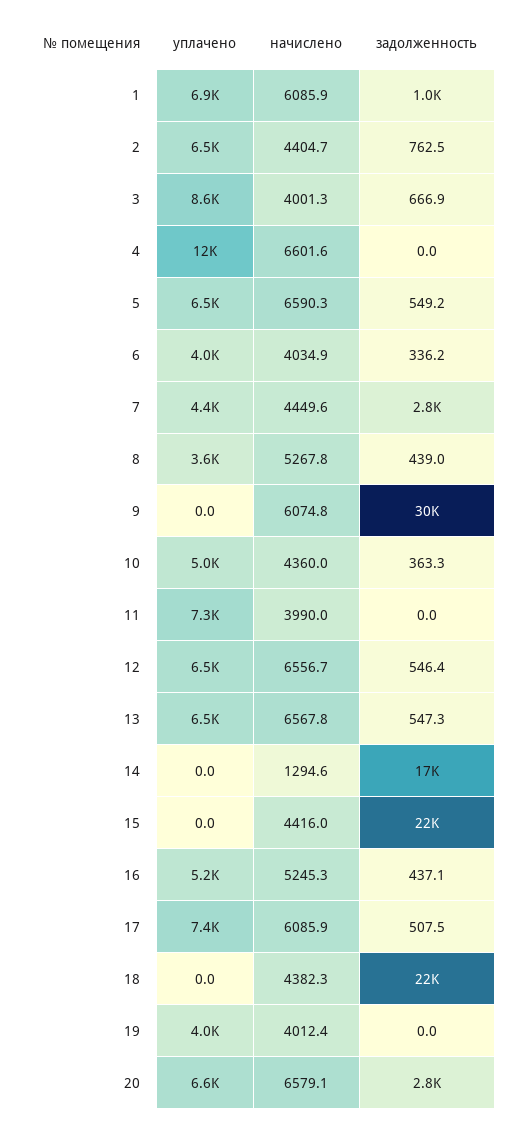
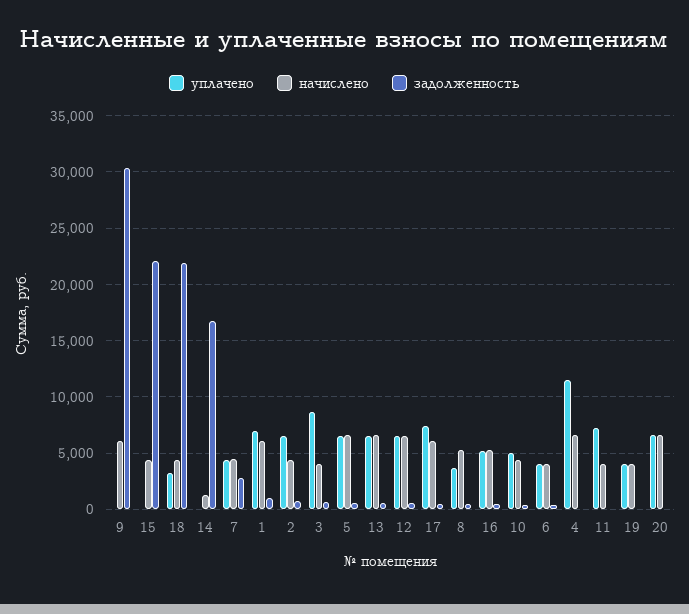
  {
    "уплачено": {
      "1": 6900,
      "2": 6500,
      "3": 8600,
      "4": 12000,
      "5": 6500,
      "6": 4000,
      "7": 4400,
      "8": 3600,
      "9": 0,
      "10": 5000,
      "11": 7300,
      "12": 6500,
      "13": 6500,
      "14": 0,
      "15": 0,
      "16": 5200,
      "17": 7400,
-     "18": 0,
+     "18": 3000,
      "19": 4000,
      "20": 6600
    },
    "начислено": {
      "1": 6085.9,
      "2": 4404.7,
      "3": 4001.3,
      "4": 6601.6,
      "5": 6590.3,
      "6": 4034.9,
      "7": 4449.6,
      "8": 5267.8,
      "9": 6074.8,
      "10": 4360,
      "11": 3990,
      "12": 6556.7,
      "13": 6567.8,
      "14": 1294.6,
      "15": 4416,
      "16": 5245.3,
      "17": 6085.9,
      "18": 4382.3,
      "19": 4012.4,
      "20": 6579.1
    },
    "задолженность": {
      "1": 1000,
      "2": 762.5,
      "3": 666.9,
      "4": 0,
      "5": 549.2,
      "6": 336.2,
      "7": 2800,
      "8": 439,
      "9": 30000,
      "10": 363.3,
      "11": 0,
      "12": 546.4,
      "13": 547.3,
      "14": 17000,
      "15": 22000,
      "16": 437.1,
      "17": 507.5,
      "18": 22000,
      "19": 0,
-     "20": 2800
+     "20": 0
    }
  }

